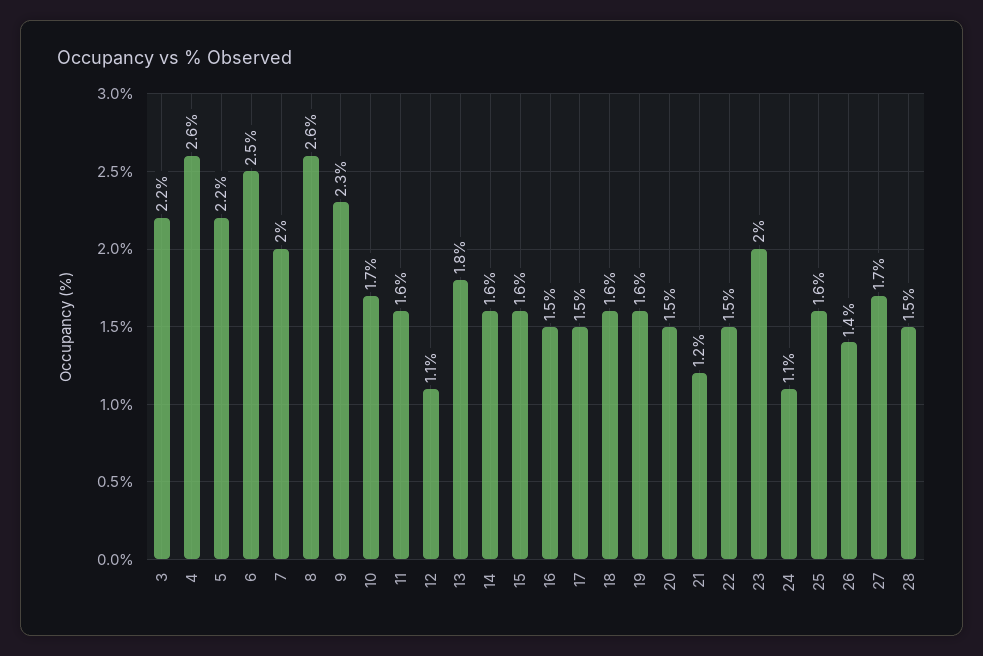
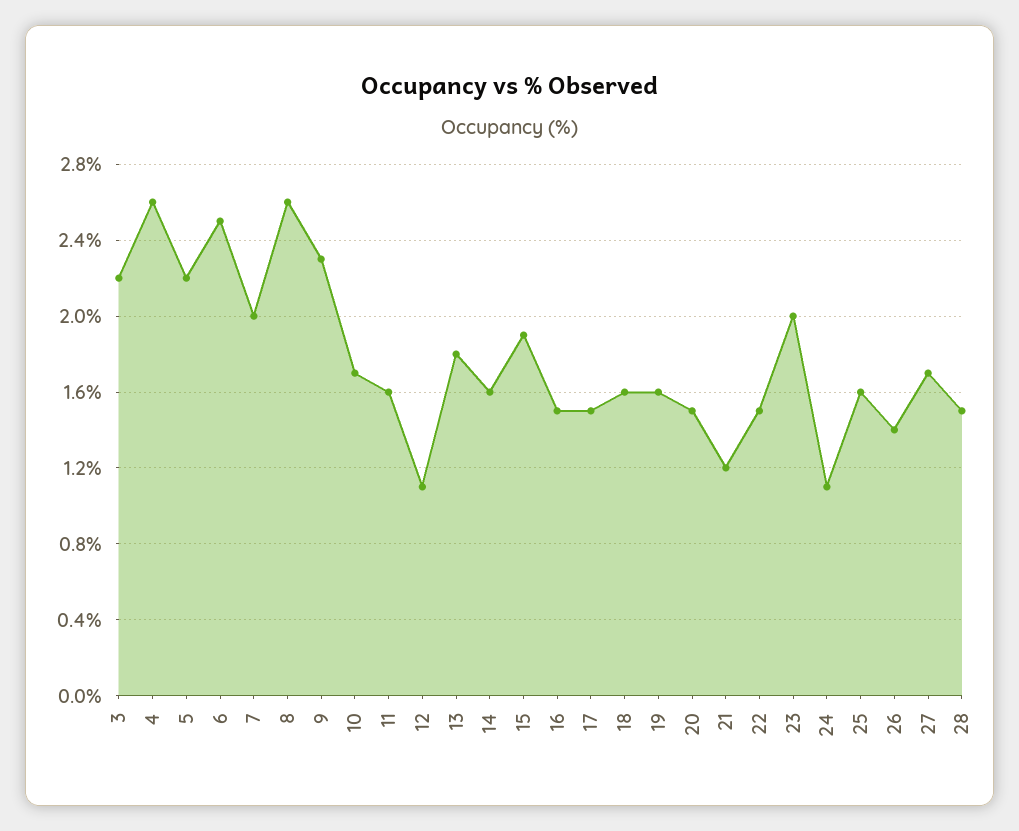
  {
    "3": 2.2,
    "4": 2.6,
    "5": 2.2,
    "6": 2.5,
    "7": 2,
    "8": 2.6,
    "9": 2.3,
    "10": 1.7,
    "11": 1.6,
    "12": 1.1,
    "13": 1.8,
    "14": 1.6,
-   "15": 1.6,
+   "15": 1.9,
    "16": 1.5,
    "17": 1.5,
    "18": 1.6,
    "19": 1.6,
    "20": 1.5,
    "21": 1.2,
    "22": 1.5,
    "23": 2,
    "24": 1.1,
    "25": 1.6,
    "26": 1.4,
    "27": 1.7,
    "28": 1.5
  }

